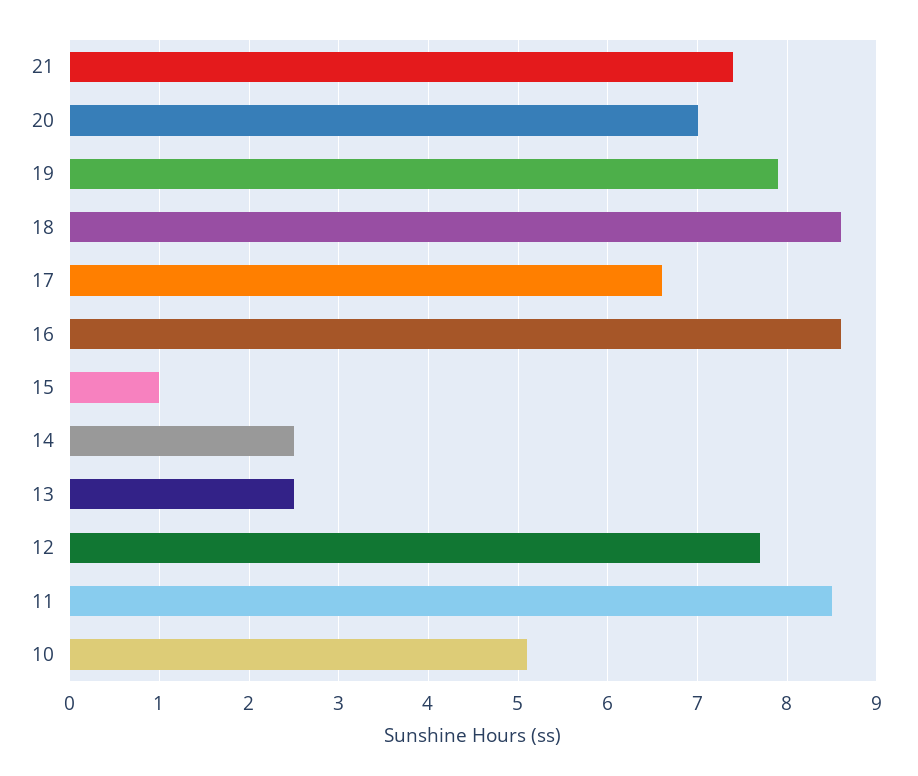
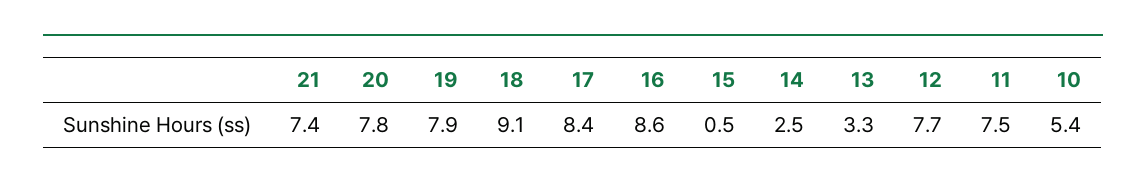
  {
    "21": 7.4,
-   "20": 7,
+   "20": 7.8,
    "19": 7.9,
-   "18": 8.6,
+   "18": 9.1,
-   "17": 6.6,
+   "17": 8.4,
    "16": 8.6,
-   "15": 1,
+   "15": 0.5,
    "14": 2.5,
-   "13": 2.5,
+   "13": 3.3,
    "12": 7.7,
-   "11": 8.5,
+   "11": 7.5,
-   "10": 5.1
+   "10": 5.4
  }

